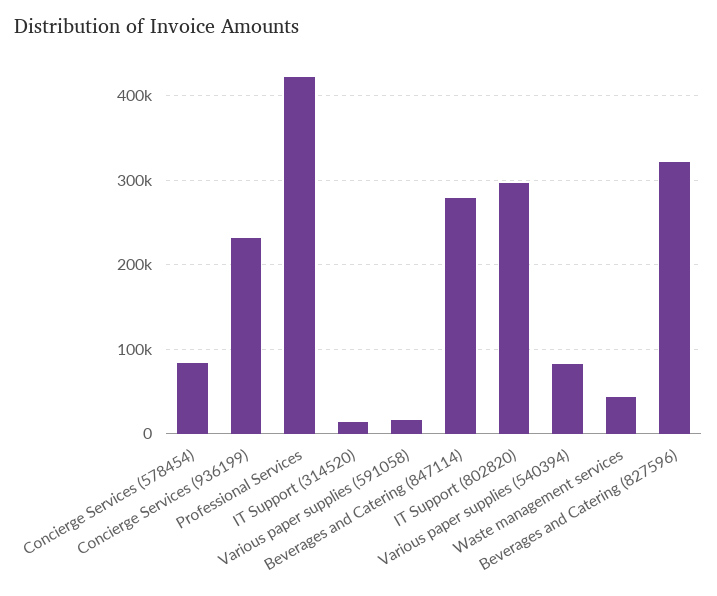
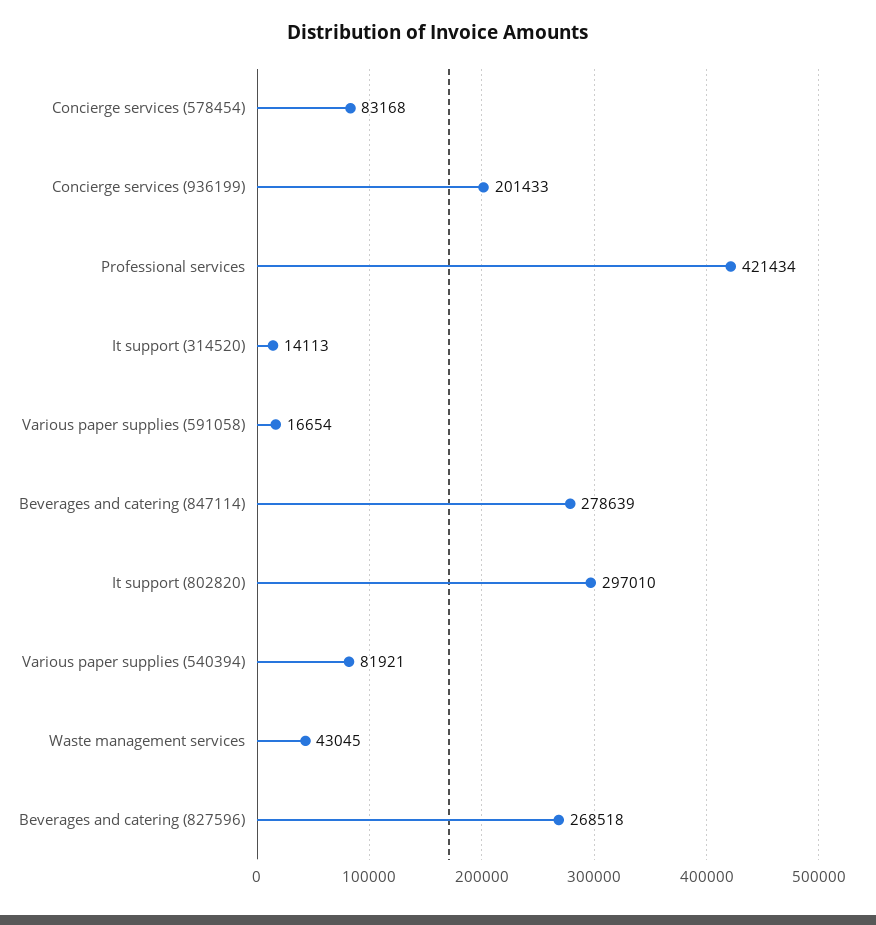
  {
    "Concierge Services (578454)": 83168,
-   "Concierge Services (936199)": 230000,
+   "Concierge Services (936199)": 201433,
    "Professional Services": 421434,
    "IT Support (314520)": 14113,
    "Various paper supplies (591058)": 16654,
    "Beverages and Catering (847114)": 278639,
    "IT Support (802820)": 297010,
    "Various paper supplies (540394)": 81921,
    "Waste management services": 43045,
-   "Beverages and Catering (827596)": 320000
+   "Beverages and Catering (827596)": 268518
  }

